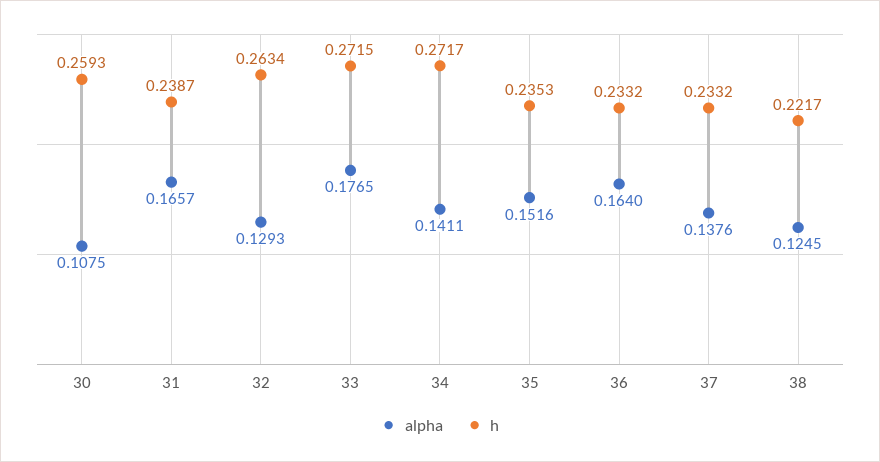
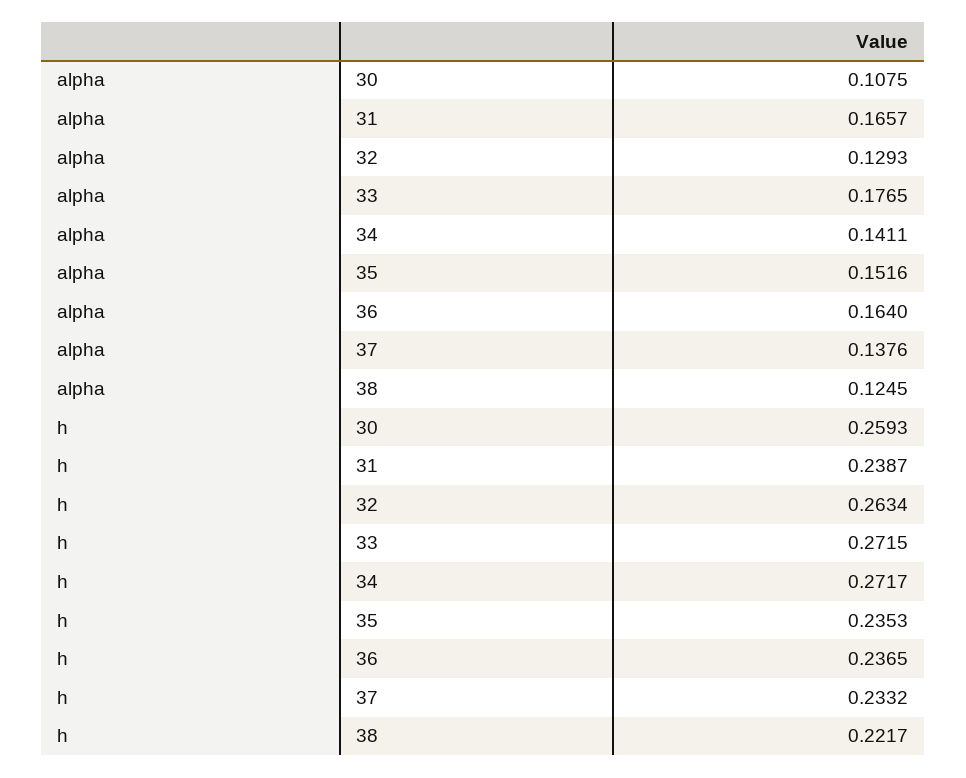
  {
    "alpha": {
      "30": 0.1075,
      "31": 0.1657,
      "32": 0.1293,
      "33": 0.1765,
      "34": 0.1411,
      "35": 0.1516,
      "36": 0.164,
      "37": 0.1376,
      "38": 0.1245
    },
    "h": {
      "30": 0.2593,
      "31": 0.2387,
      "32": 0.2634,
      "33": 0.2715,
      "34": 0.2717,
      "35": 0.2353,
-     "36": 0.2332,
+     "36": 0.2365,
      "37": 0.2332,
      "38": 0.2217
    }
  }

